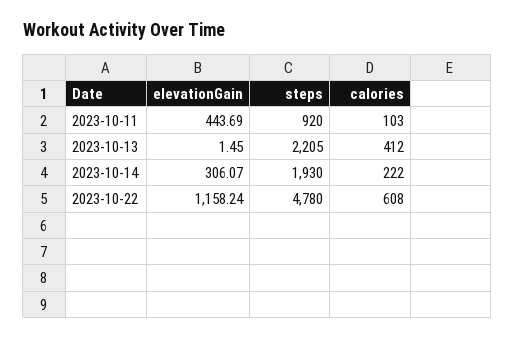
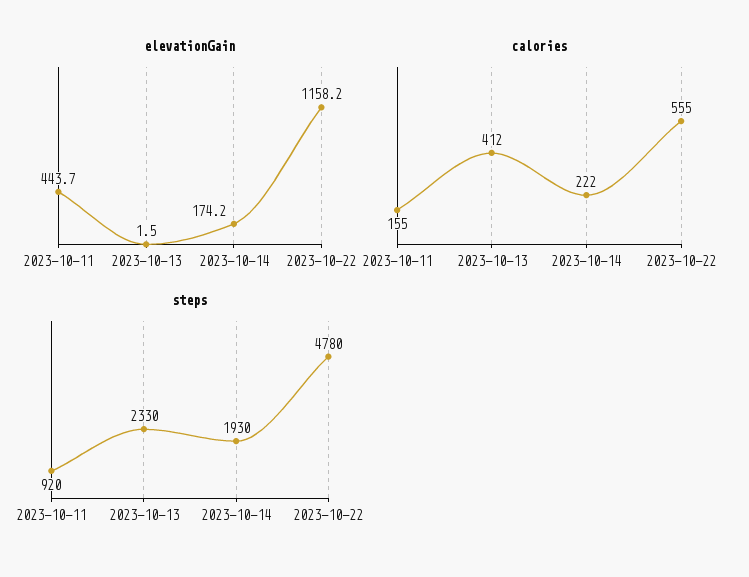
  {
    "elevationGain": {
      "2023-10-11": 443.69,
      "2023-10-13": 1.45,
-     "2023-10-14": 306.07,
+     "2023-10-14": 174.2,
      "2023-10-22": 1158.24
    },
    "steps": {
      "2023-10-11": 920,
-     "2023-10-13": 2205,
+     "2023-10-13": 2330,
      "2023-10-14": 1930,
      "2023-10-22": 4780
    },
    "calories": {
-     "2023-10-11": 103,
+     "2023-10-11": 155,
      "2023-10-13": 412,
      "2023-10-14": 222,
-     "2023-10-22": 608
+     "2023-10-22": 555
    }
  }

